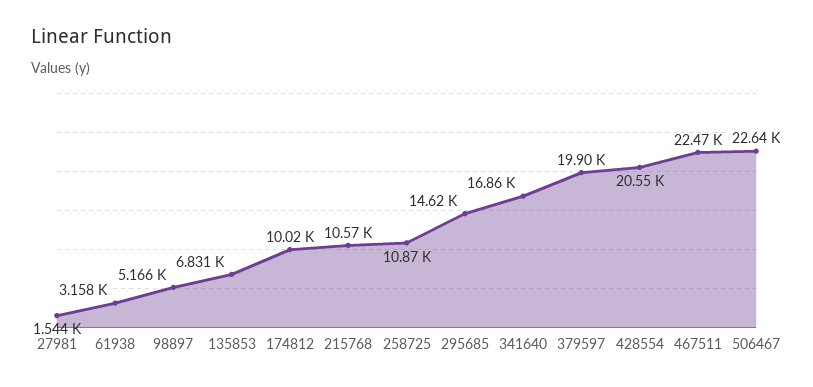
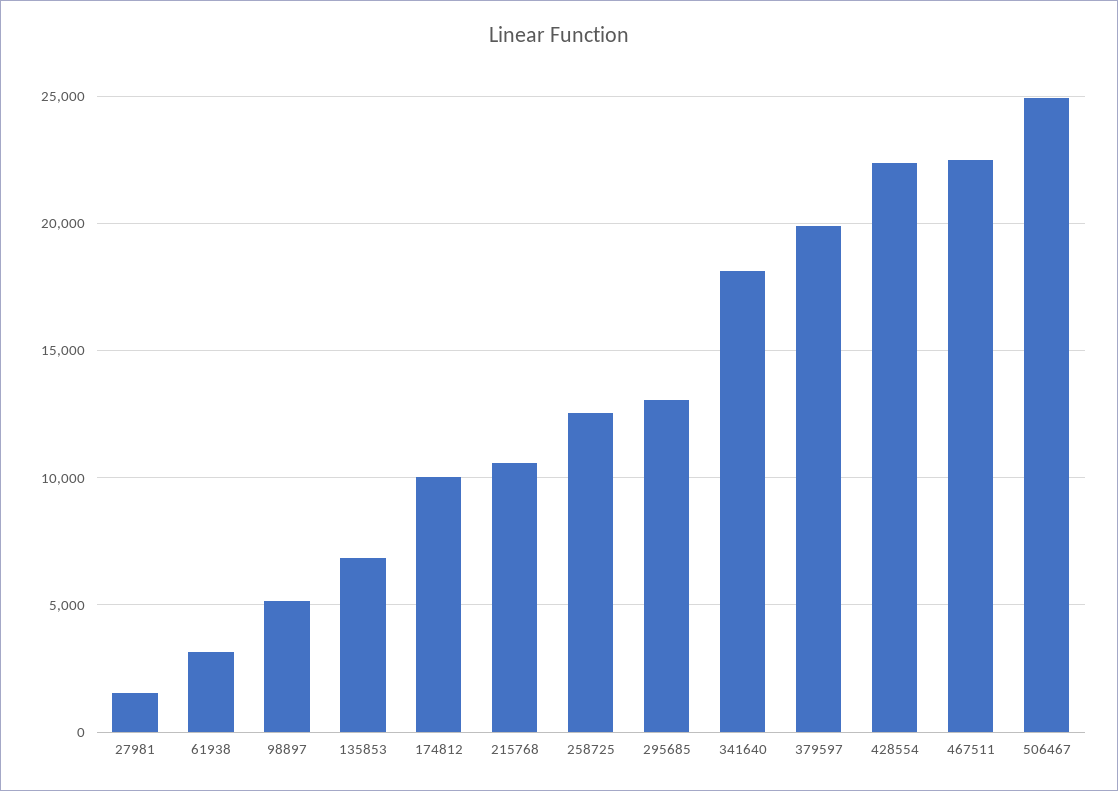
  {
    "27981": 1544,
    "61938": 3158,
    "98897": 5166,
    "135853": 6831,
    "174812": 10020,
    "215768": 10570,
-   "258725": 10870,
+   "258725": 12500,
-   "295685": 14620,
+   "295685": 13000,
-   "341640": 16860,
+   "341640": 18000,
    "379597": 19900,
-   "428554": 20550,
+   "428554": 22500,
    "467511": 22470,
-   "506467": 22640
+   "506467": 25000
  }

